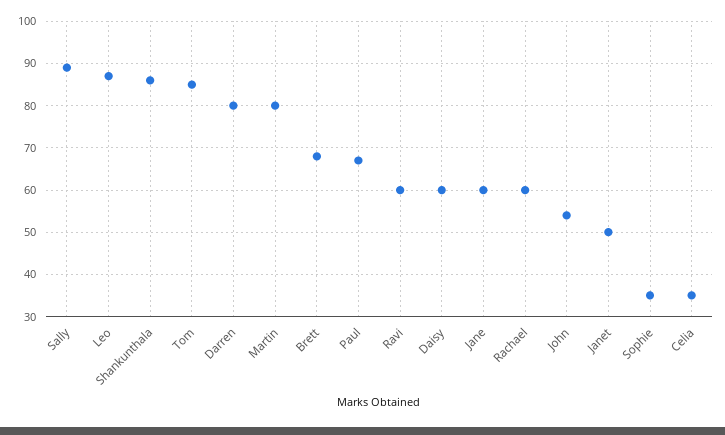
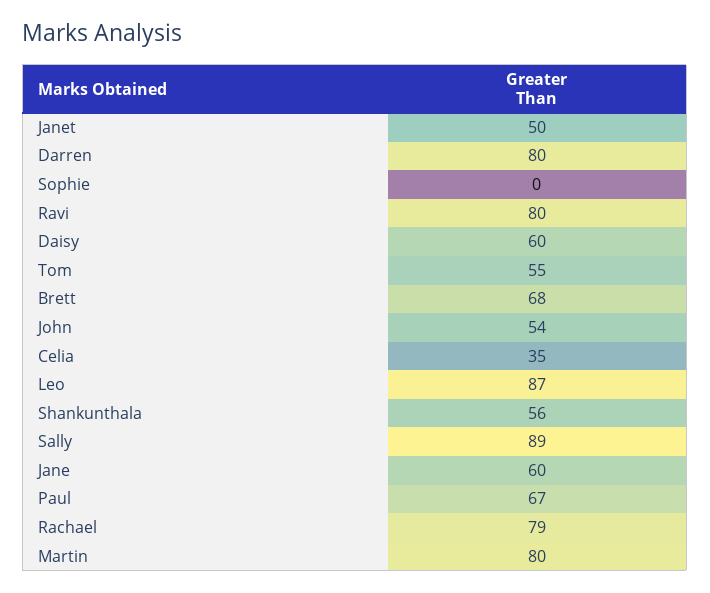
  {
    "Sally": 89,
    "Leo": 87,
-   "Shankunthala": 85,
+   "Shankunthala": 56,
-   "Tom": 85,
+   "Tom": 55,
    "Darren": 80,
    "Martin": 80,
    "Brett": 68,
    "Paul": 67,
-   "Ravi": 60,
+   "Ravi": 80,
    "Daisy": 60,
    "Jane": 60,
-   "Rachael": 60,
+   "Rachael": 79,
    "John": 54,
    "Janet": 50,
-   "Sophie": 35,
+   "Sophie": 0,
    "Celia": 35
  }

